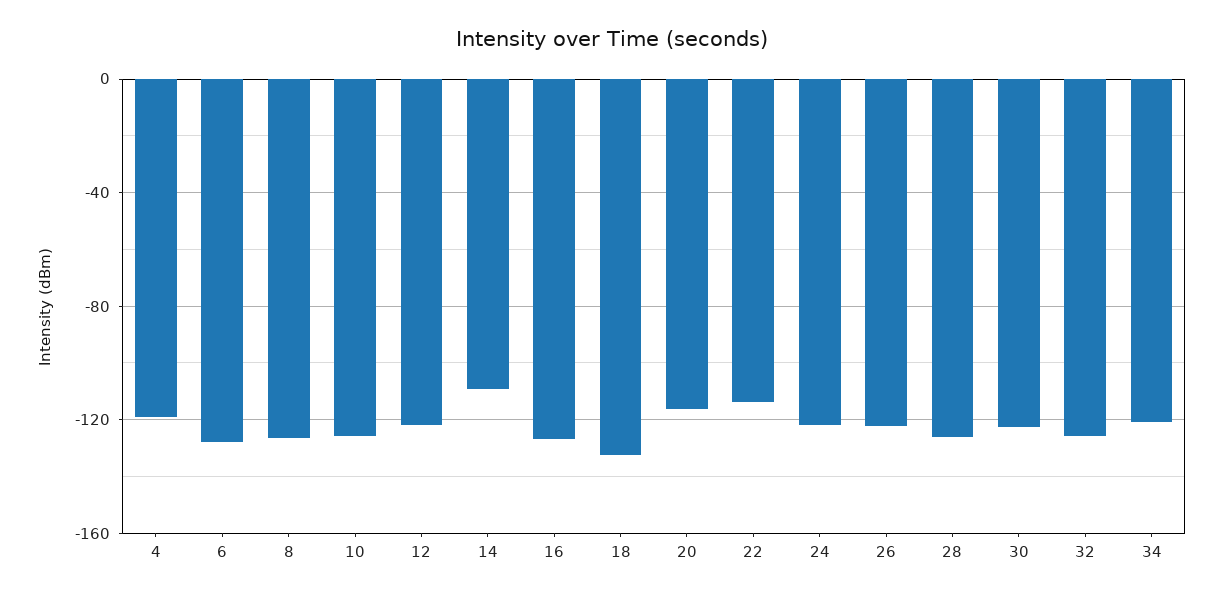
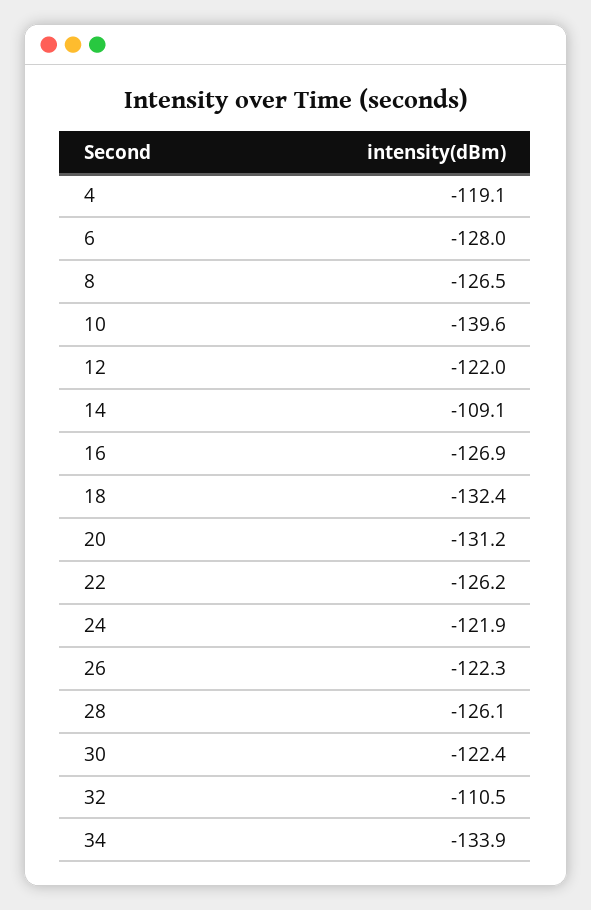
  {
    "4": -119.1,
    "6": -128,
    "8": -126.5,
-   "10": -125,
+   "10": -139.6,
    "12": -122,
    "14": -109.1,
    "16": -126.9,
    "18": -132.4,
-   "20": -115,
+   "20": -131.2,
-   "22": -115,
+   "22": -126.2,
    "24": -121.9,
    "26": -122.3,
    "28": -126.1,
    "30": -122.4,
-   "32": -125,
+   "32": -110.5,
-   "34": -120
+   "34": -133.9
  }

